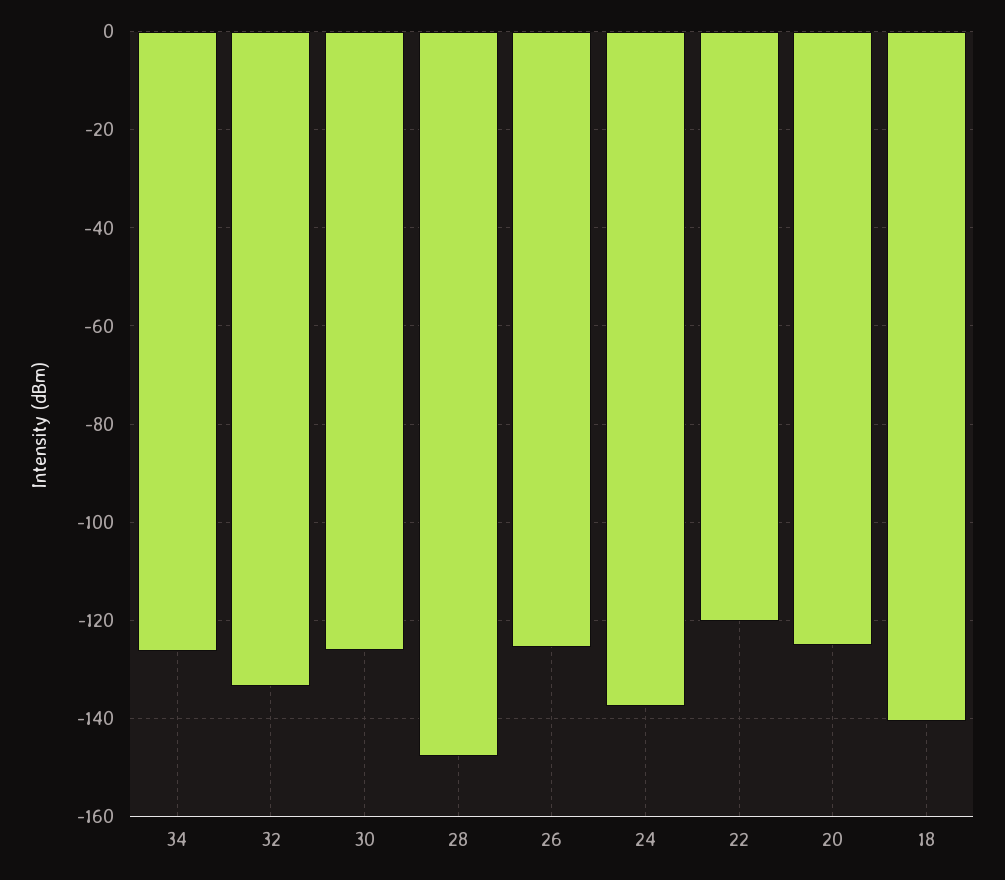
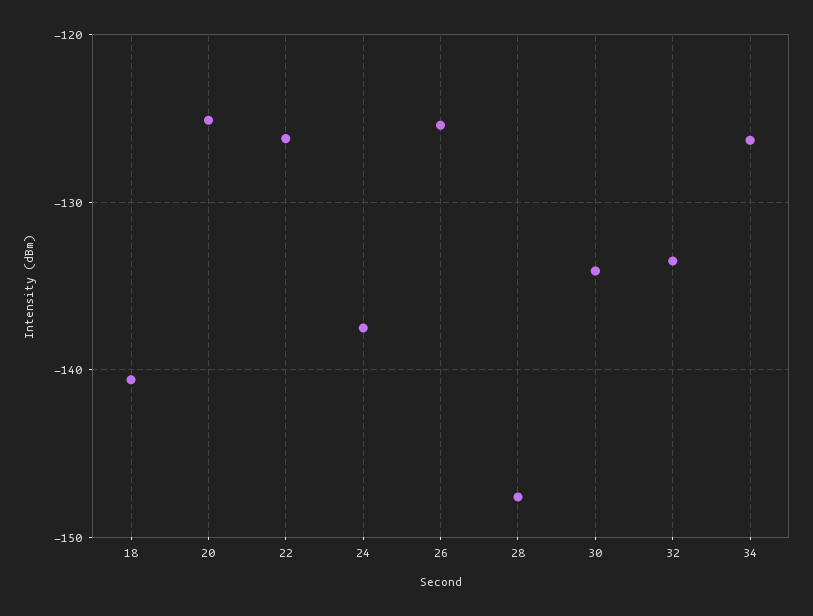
  {
    "34": -126,
    "32": -134,
-   "30": -126,
+   "30": -134,
    "28": -148,
    "26": -125,
    "24": -138,
-   "22": -120,
+   "22": -126,
    "20": -125,
    "18": -141
  }

